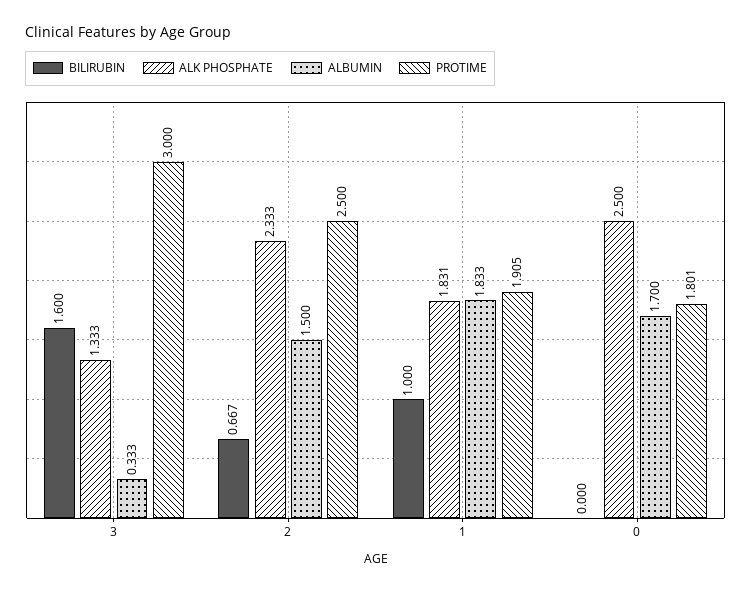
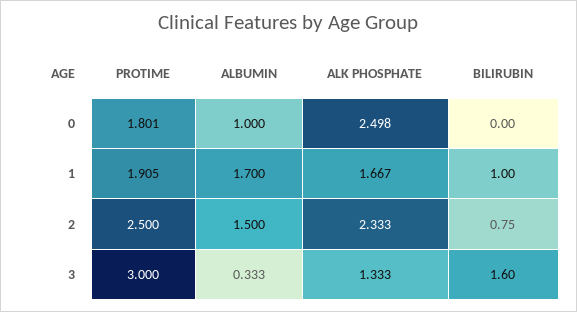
  {
    "BILIRUBIN": {
      "3": 1.6,
-     "2": 0.667,
+     "2": 0.75,
      "1": 1,
      "0": 0
    },
    "ALK PHOSPHATE": {
      "3": 1.333,
      "2": 2.333,
-     "1": 1.831,
+     "1": 1.667,
-     "0": 2.5
+     "0": 2.498
    },
    "ALBUMIN": {
      "3": 0.333,
      "2": 1.5,
-     "1": 1.833,
+     "1": 1.7,
-     "0": 1.7
+     "0": 1
    },
    "PROTIME": {
      "3": 3,
      "2": 2.5,
      "1": 1.905,
      "0": 1.801
    }
  }

